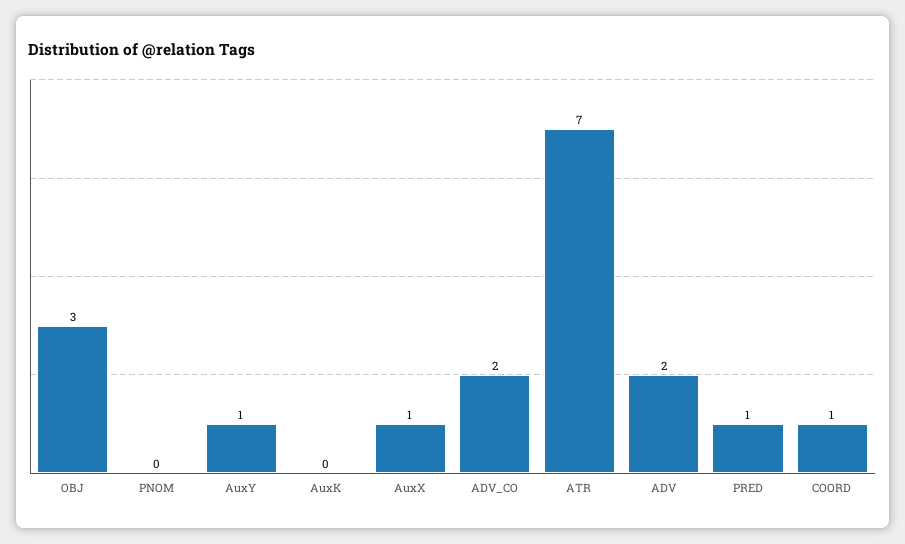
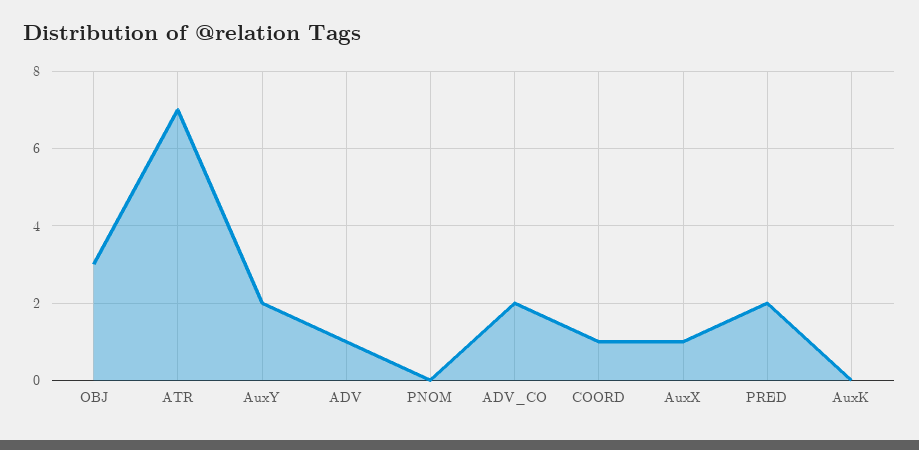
  {
    "OBJ": 3,
    "PNOM": 0,
-   "AuxY": 1,
+   "AuxY": 2,
    "AuxK": 0,
    "AuxX": 1,
    "ADV_CO": 2,
    "ATR": 7,
-   "ADV": 2,
+   "ADV": 1,
-   "PRED": 1,
+   "PRED": 2,
    "COORD": 1
  }

